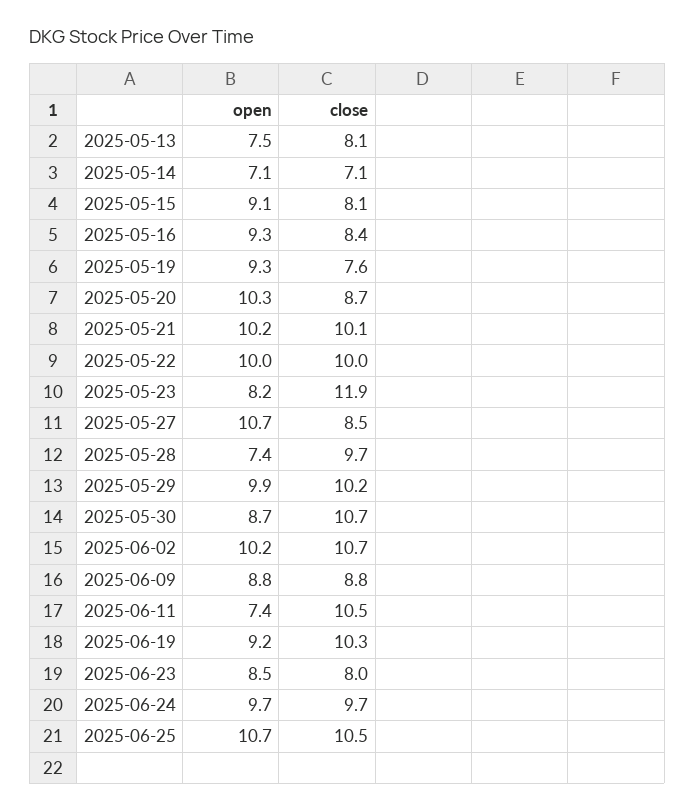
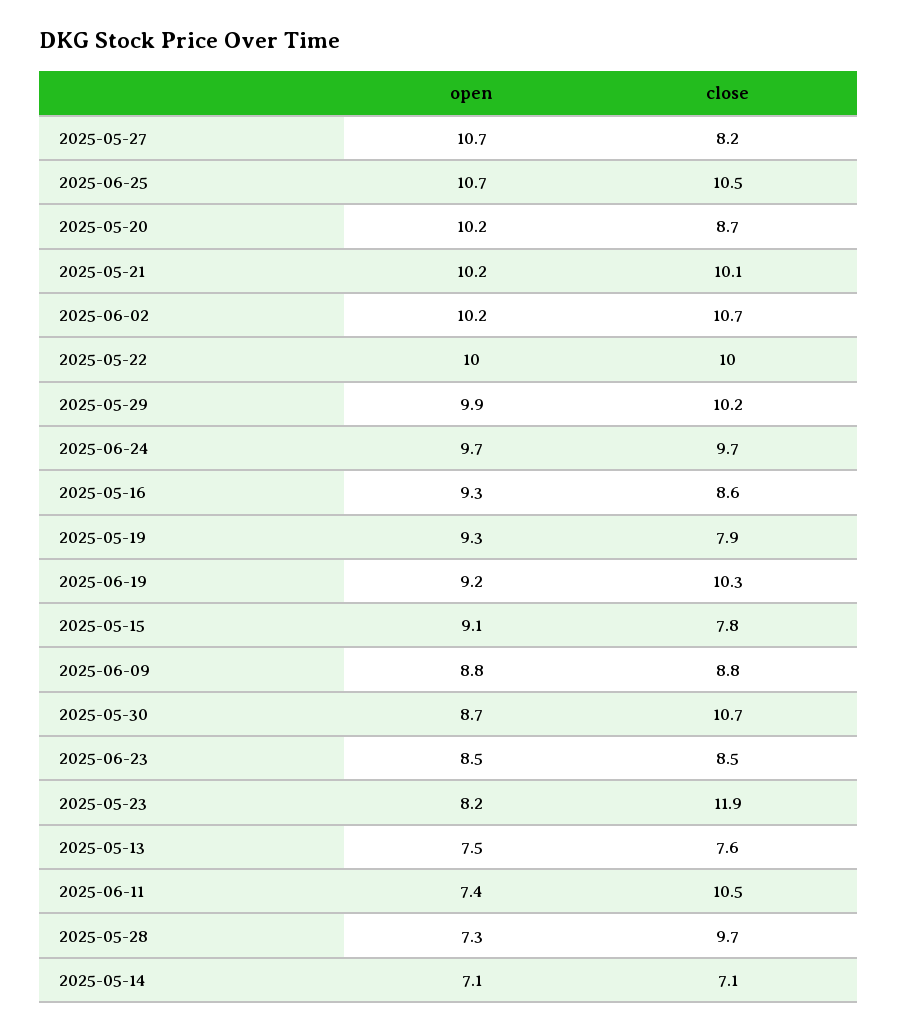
  {
    "open": {
      "2025-05-13": 7.5,
      "2025-05-14": 7.1,
      "2025-05-15": 9.1,
      "2025-05-16": 9.3,
      "2025-05-19": 9.3,
-     "2025-05-20": 10.3,
+     "2025-05-20": 10.2,
      "2025-05-21": 10.2,
      "2025-05-22": 10,
      "2025-05-23": 8.2,
      "2025-05-27": 10.7,
-     "2025-05-28": 7.4,
+     "2025-05-28": 7.3,
      "2025-05-29": 9.9,
      "2025-05-30": 8.7,
      "2025-06-02": 10.2,
      "2025-06-09": 8.8,
      "2025-06-11": 7.4,
      "2025-06-19": 9.2,
      "2025-06-23": 8.5,
      "2025-06-24": 9.7,
      "2025-06-25": 10.7
    },
    "close": {
-     "2025-05-13": 8.1,
+     "2025-05-13": 7.6,
      "2025-05-14": 7.1,
-     "2025-05-15": 8.1,
+     "2025-05-15": 7.8,
-     "2025-05-16": 8.4,
+     "2025-05-16": 8.6,
-     "2025-05-19": 7.6,
+     "2025-05-19": 7.9,
      "2025-05-20": 8.7,
      "2025-05-21": 10.1,
      "2025-05-22": 10,
      "2025-05-23": 11.9,
-     "2025-05-27": 8.5,
+     "2025-05-27": 8.2,
      "2025-05-28": 9.7,
      "2025-05-29": 10.2,
      "2025-05-30": 10.7,
      "2025-06-02": 10.7,
      "2025-06-09": 8.8,
      "2025-06-11": 10.5,
      "2025-06-19": 10.3,
-     "2025-06-23": 8,
+     "2025-06-23": 8.5,
      "2025-06-24": 9.7,
      "2025-06-25": 10.5
    }
  }

